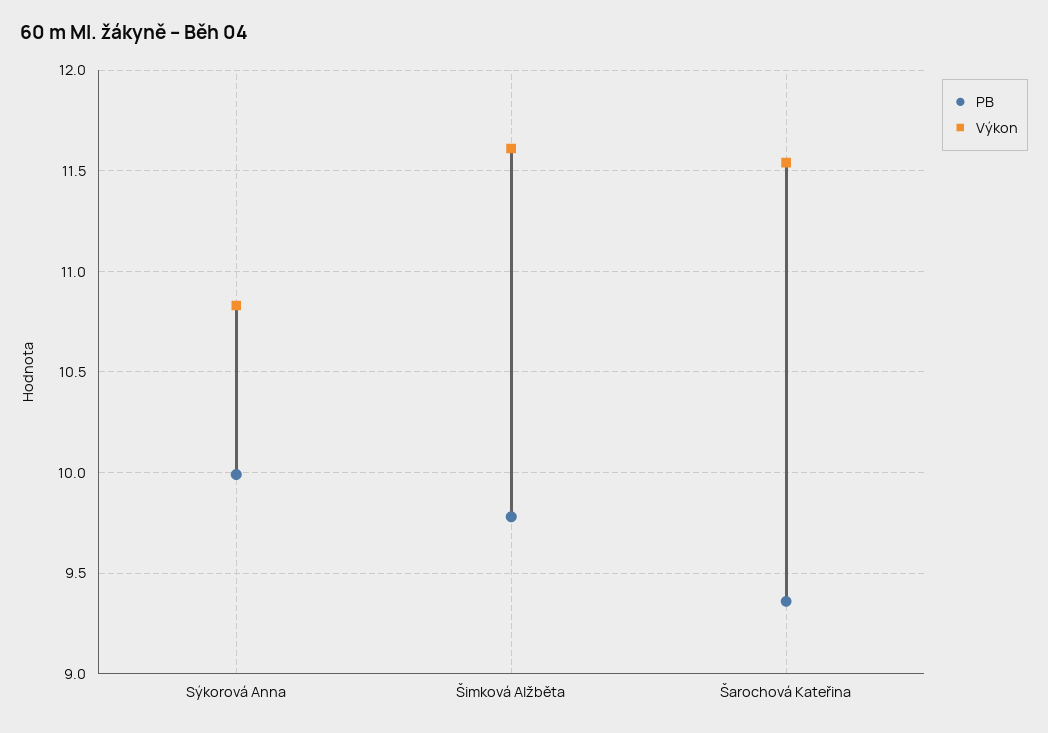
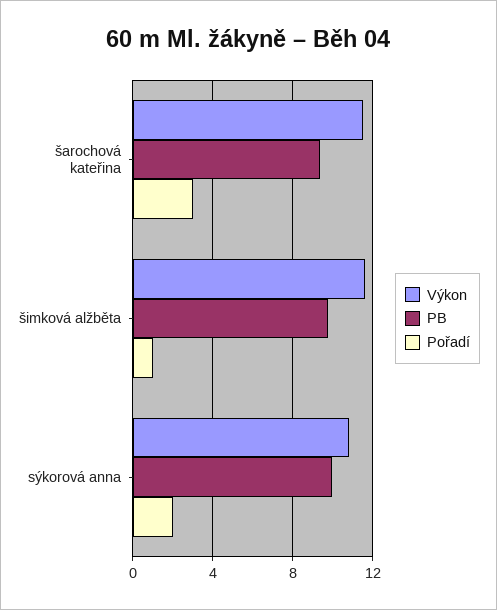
  {
    "PB": {
      "Sýkorová Anna": 10,
      "Šimková Alžběta": 9.8,
      "Šarochová Kateřina": 9.35
    },
    "Výkon": {
      "Sýkorová Anna": 10.85,
      "Šimková Alžběta": 11.6,
      "Šarochová Kateřina": 11.55
-   }
+   },
+   "Pořadí": {
+     "Šarochová Kateřina": 3,
+     "Šimková Alžběta": 1,
+     "Sýkorová Anna": 2
+   }
  }

